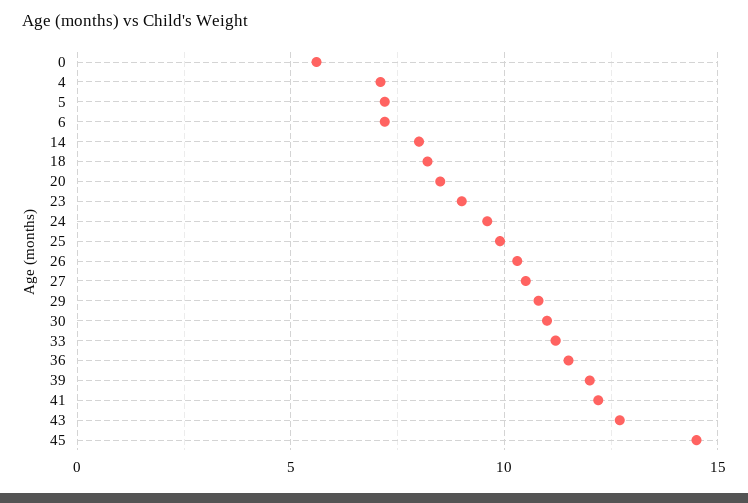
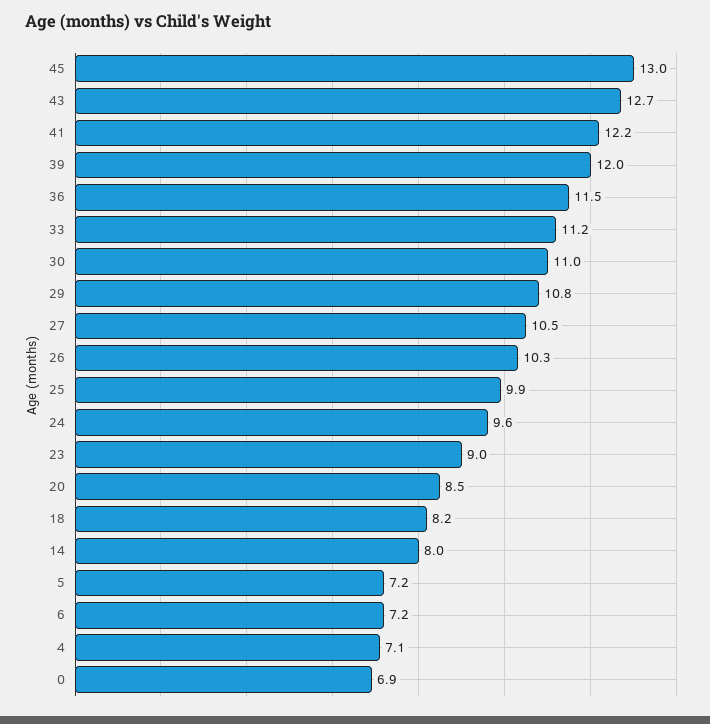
  {
-   "0": 5.5,
+   "0": 6.9,
    "4": 7.1,
    "5": 7.2,
    "6": 7.2,
    "14": 8,
    "18": 8.2,
    "20": 8.5,
    "23": 9,
    "24": 9.6,
    "25": 9.9,
    "26": 10.3,
    "27": 10.5,
    "29": 10.8,
    "30": 11,
    "33": 11.2,
    "36": 11.5,
    "39": 12,
    "41": 12.2,
    "43": 12.7,
-   "45": 14.5
+   "45": 13
  }

